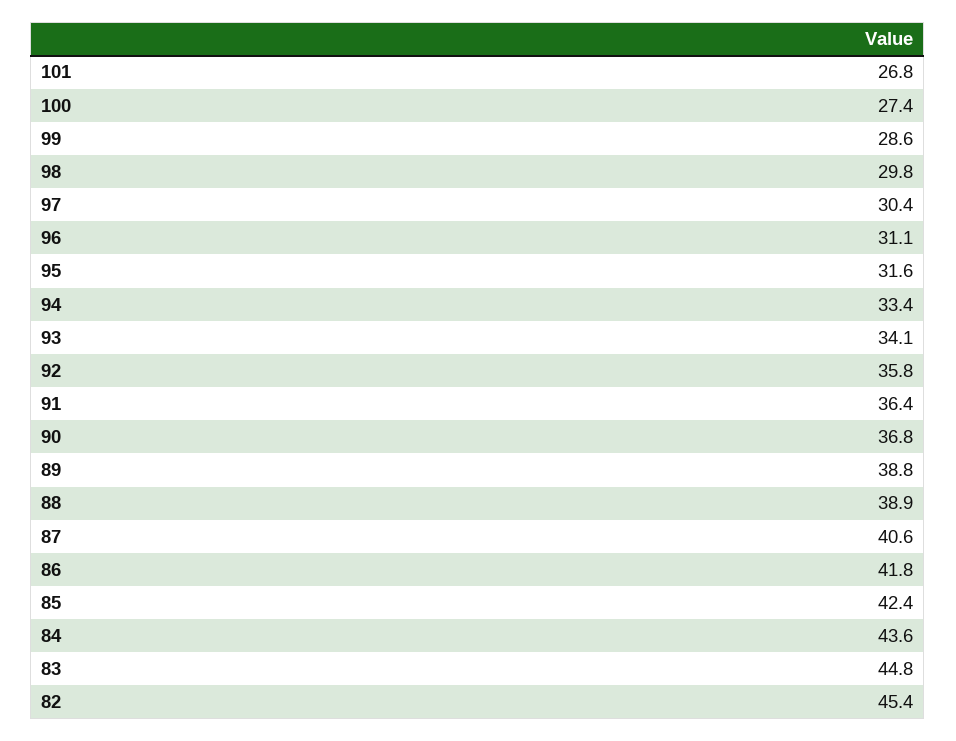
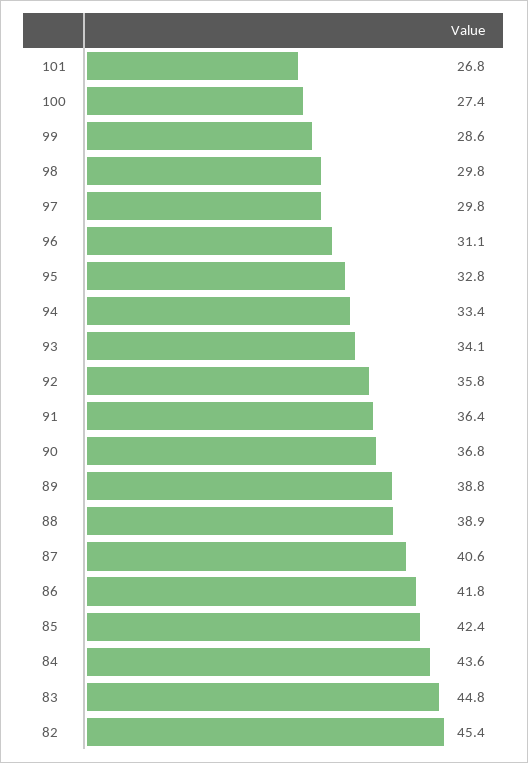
  {
    "101": 26.8,
    "100": 27.4,
    "99": 28.6,
    "98": 29.8,
-   "97": 30.4,
+   "97": 29.8,
    "96": 31.1,
-   "95": 31.6,
+   "95": 32.8,
    "94": 33.4,
    "93": 34.1,
    "92": 35.8,
    "91": 36.4,
    "90": 36.8,
    "89": 38.8,
    "88": 38.9,
    "87": 40.6,
    "86": 41.8,
    "85": 42.4,
    "84": 43.6,
    "83": 44.8,
    "82": 45.4
  }

